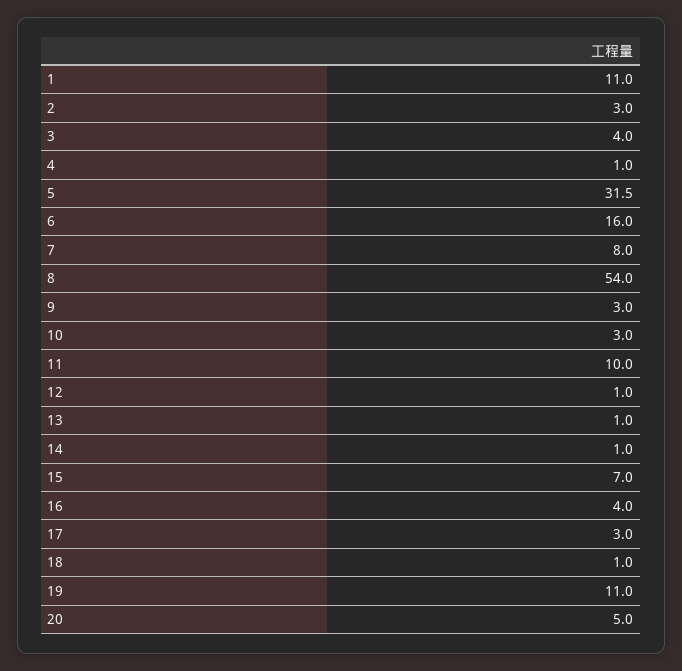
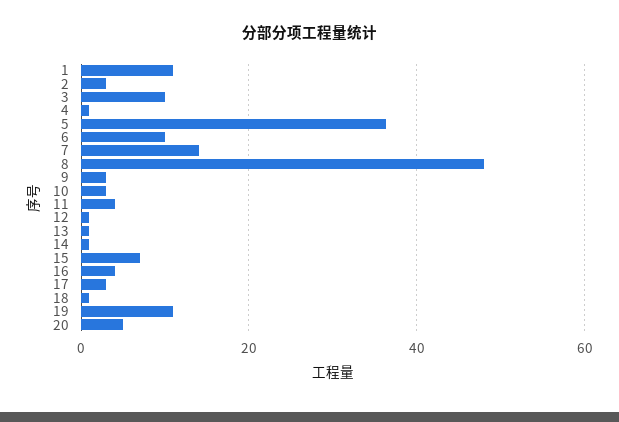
  {
    "1": 11,
    "2": 3,
-   "3": 4,
+   "3": 10,
    "4": 1,
-   "5": 31.5,
+   "5": 36,
-   "6": 16,
+   "6": 10,
-   "7": 8,
+   "7": 14,
-   "8": 54,
+   "8": 48,
    "9": 3,
    "10": 3,
-   "11": 10,
+   "11": 4,
    "12": 1,
    "13": 1,
    "14": 1,
    "15": 7,
    "16": 4,
    "17": 3,
    "18": 1,
    "19": 11,
    "20": 5
  }

